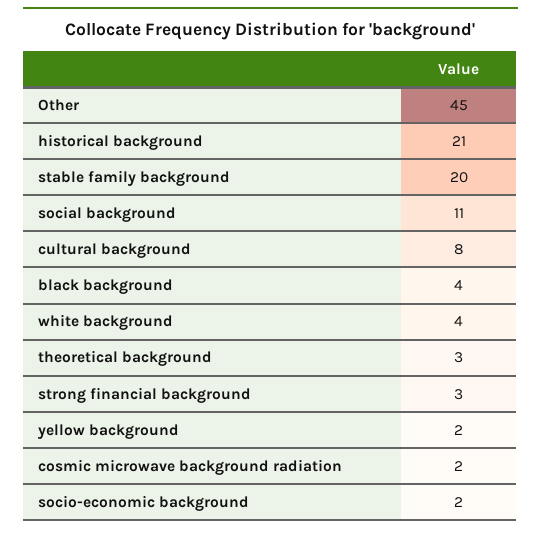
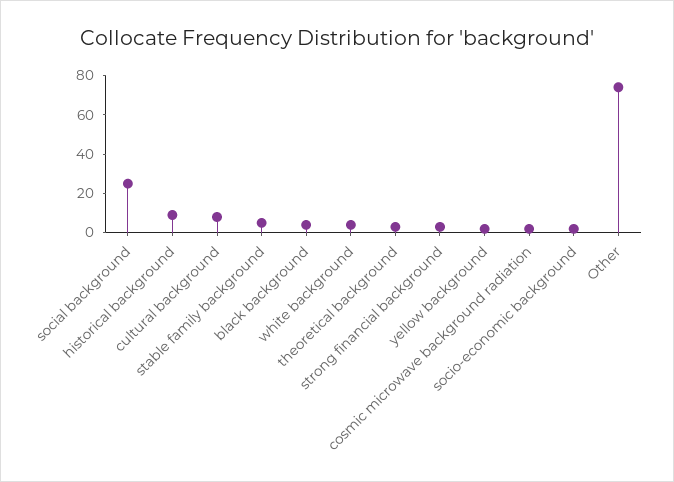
  {
-   "Other": 45,
+   "Other": 75,
-   "historical background": 21,
+   "historical background": 10,
-   "stable family background": 20,
+   "stable family background": 5,
-   "social background": 11,
+   "social background": 25,
    "cultural background": 8,
    "black background": 4,
    "white background": 4,
    "theoretical background": 3,
    "strong financial background": 3,
    "yellow background": 2,
    "cosmic microwave background radiation": 2,
    "socio-economic background": 2
  }

